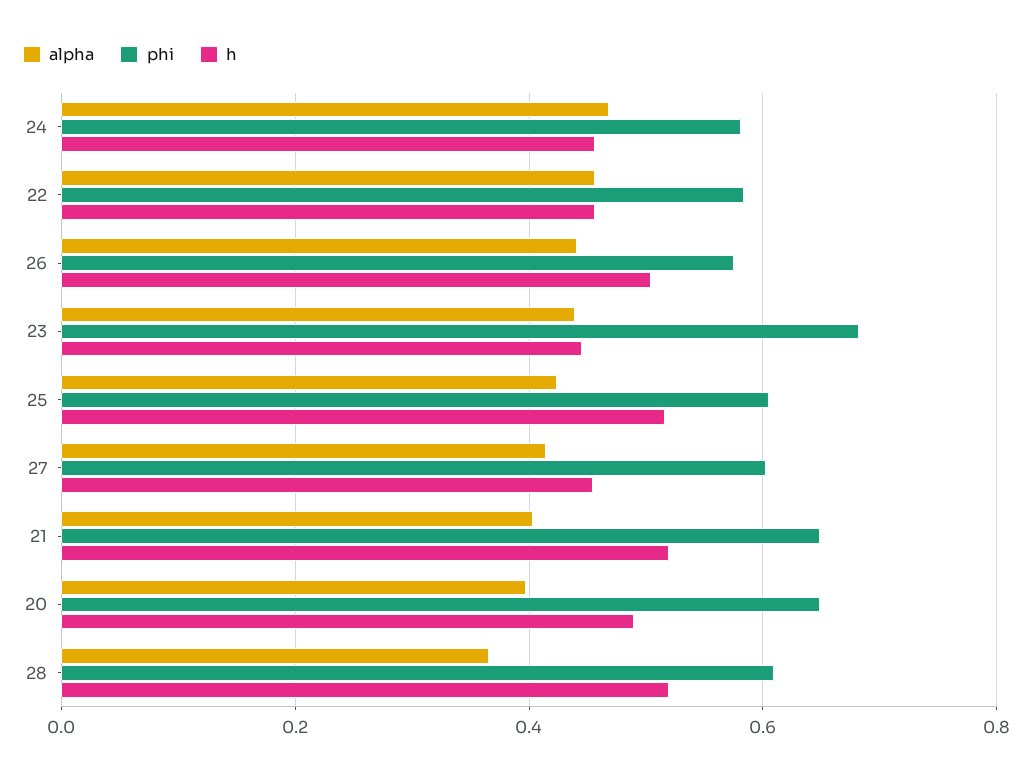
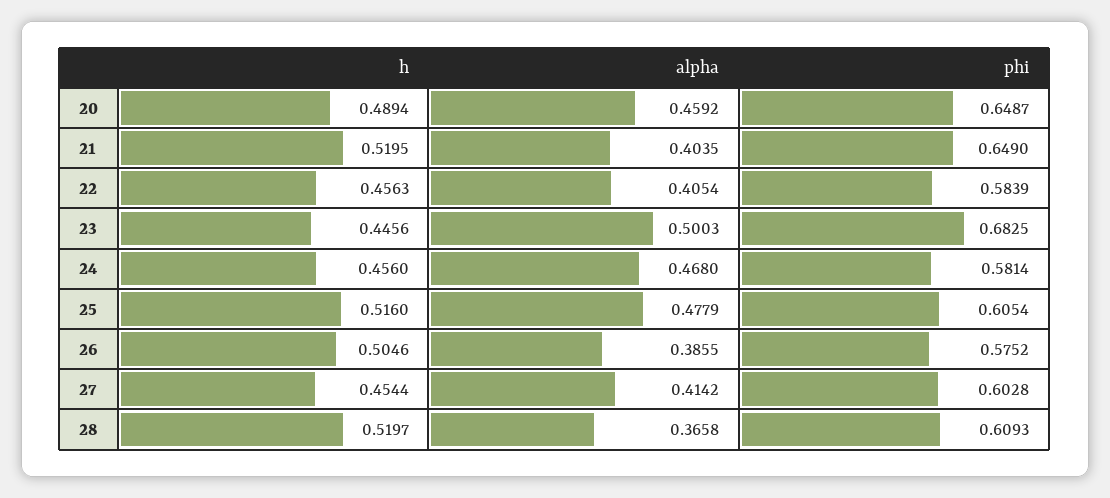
  {
    "alpha": {
      "24": 0.468,
-     "22": 0.46,
+     "22": 0.4054,
-     "26": 0.44,
+     "26": 0.3855,
-     "23": 0.44,
+     "23": 0.5003,
-     "25": 0.42,
+     "25": 0.4779,
      "27": 0.4142,
      "21": 0.4035,
-     "20": 0.4,
+     "20": 0.4592,
      "28": 0.3658
    },
    "phi": {
      "24": 0.5814,
      "22": 0.5839,
      "26": 0.5752,
      "23": 0.6825,
      "25": 0.6054,
      "27": 0.6028,
      "21": 0.649,
      "20": 0.6487,
      "28": 0.6093
    },
    "h": {
      "24": 0.456,
      "22": 0.4563,
      "26": 0.5046,
      "23": 0.4456,
      "25": 0.516,
      "27": 0.4544,
      "21": 0.5195,
      "20": 0.4894,
      "28": 0.5197
    }
  }

